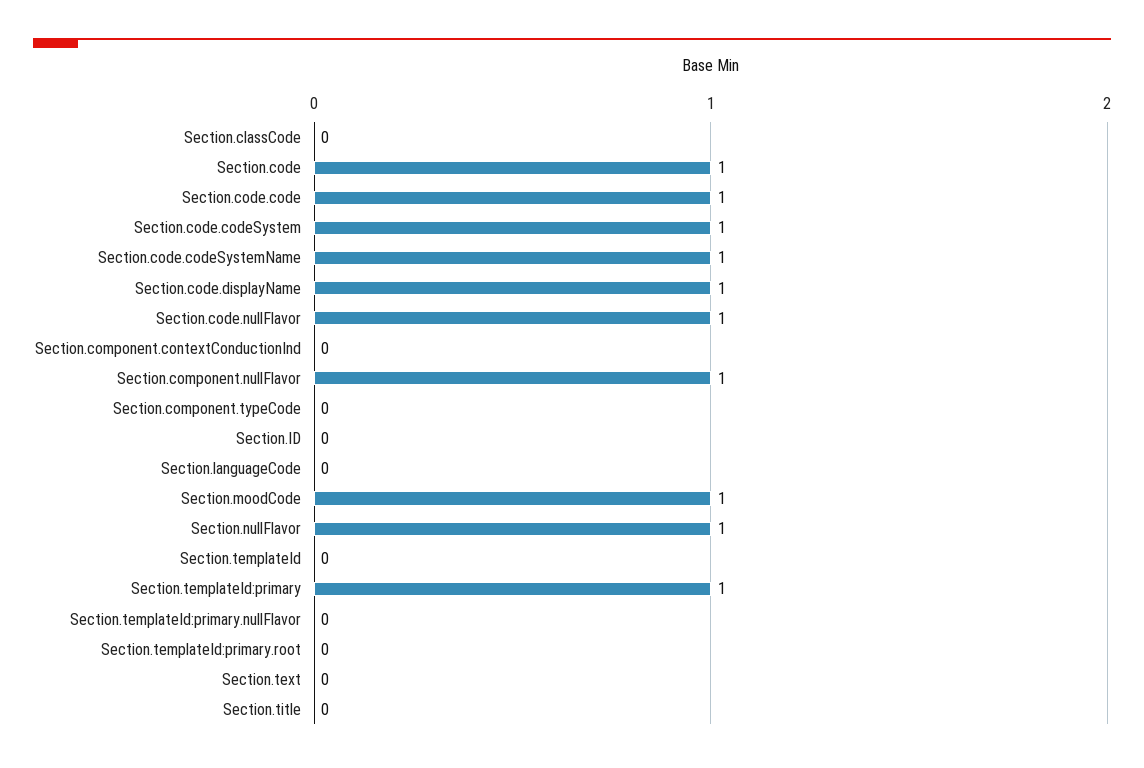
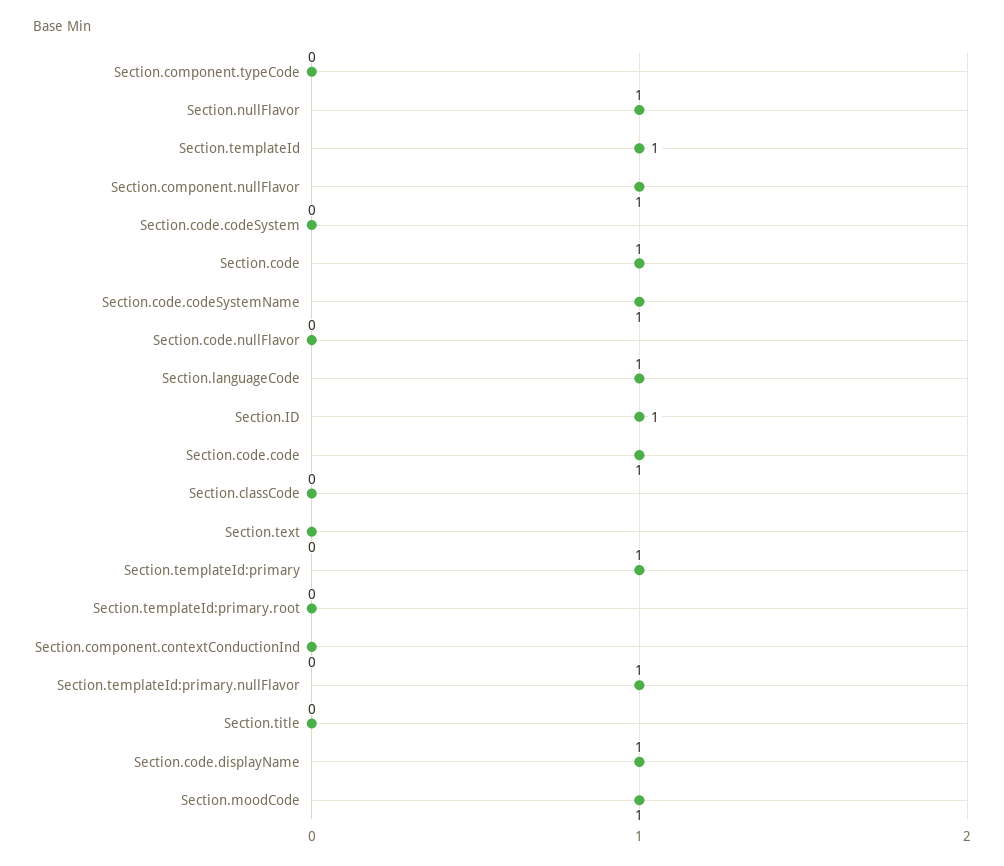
  {
    "Section.classCode": 0,
    "Section.code": 1,
    "Section.code.code": 1,
-   "Section.code.codeSystem": 1,
+   "Section.code.codeSystem": 0,
    "Section.code.codeSystemName": 1,
    "Section.code.displayName": 1,
-   "Section.code.nullFlavor": 1,
+   "Section.code.nullFlavor": 0,
    "Section.component.contextConductionInd": 0,
    "Section.component.nullFlavor": 1,
    "Section.component.typeCode": 0,
-   "Section.ID": 0,
+   "Section.ID": 1,
-   "Section.languageCode": 0,
+   "Section.languageCode": 1,
    "Section.moodCode": 1,
    "Section.nullFlavor": 1,
-   "Section.templateId": 0,
+   "Section.templateId": 1,
    "Section.templateId:primary": 1,
-   "Section.templateId:primary.nullFlavor": 0,
+   "Section.templateId:primary.nullFlavor": 1,
    "Section.templateId:primary.root": 0,
    "Section.text": 0,
    "Section.title": 0
  }

